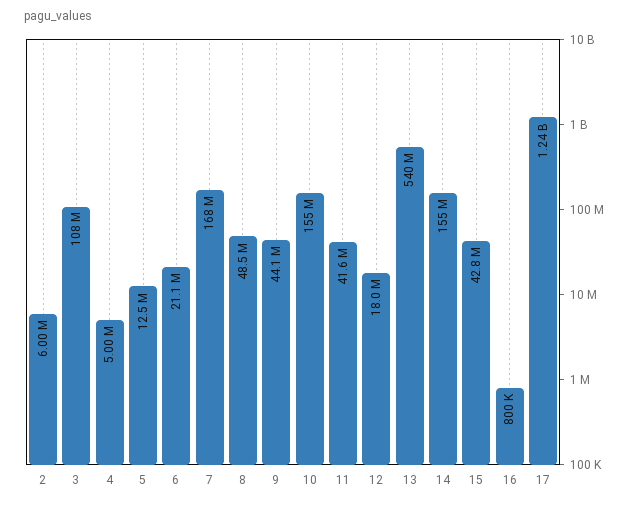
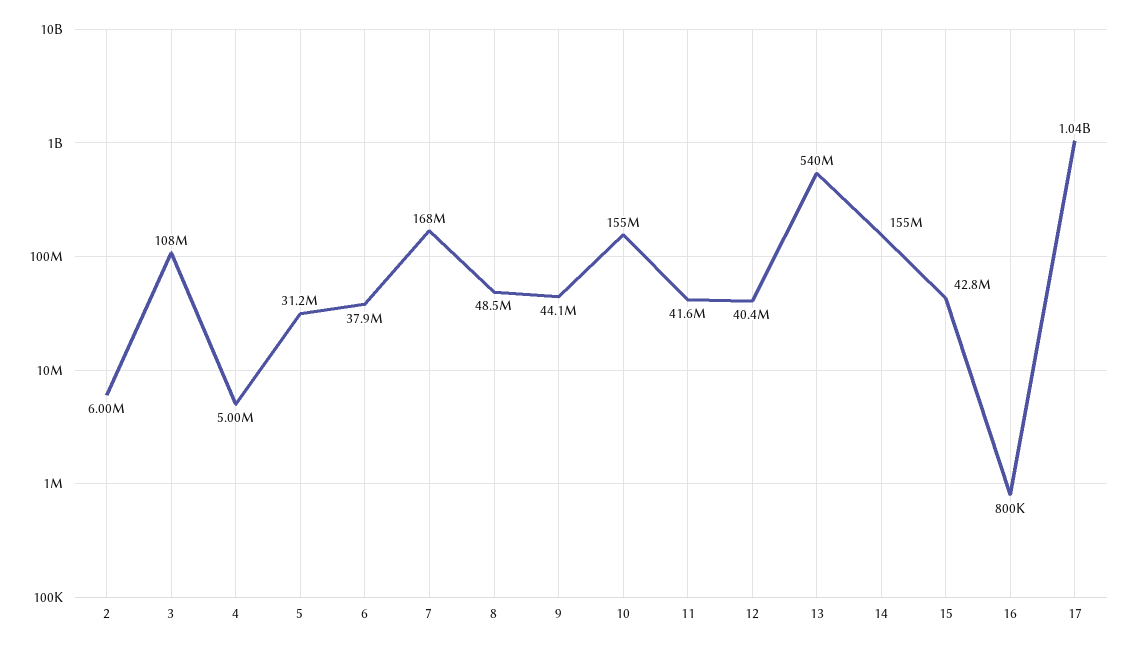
  {
    "2": 6000000,
    "3": 108000000,
    "4": 5000000,
-   "5": 12500000,
+   "5": 31200000,
-   "6": 21100000,
+   "6": 37900000,
    "7": 168000000,
    "8": 48500000,
    "9": 44100000,
    "10": 155000000,
    "11": 41600000,
-   "12": 18000000,
+   "12": 40400000,
    "13": 540000000,
    "14": 155000000,
    "15": 42800000,
    "16": 800000,
-   "17": 1240000000
+   "17": 1040000000
  }

